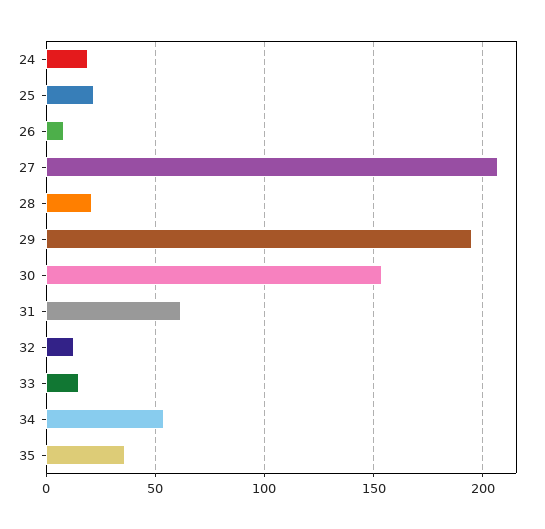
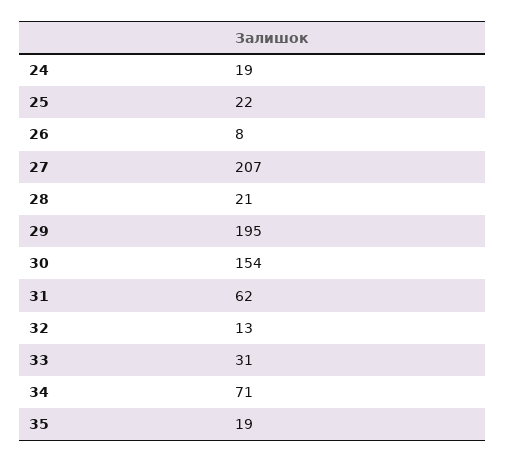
  {
    "24": 19,
    "25": 22,
    "26": 8,
    "27": 207,
    "28": 21,
    "29": 195,
    "30": 154,
    "31": 62,
    "32": 13,
-   "33": 15,
+   "33": 31,
-   "34": 55,
+   "34": 71,
-   "35": 35
+   "35": 19
  }

